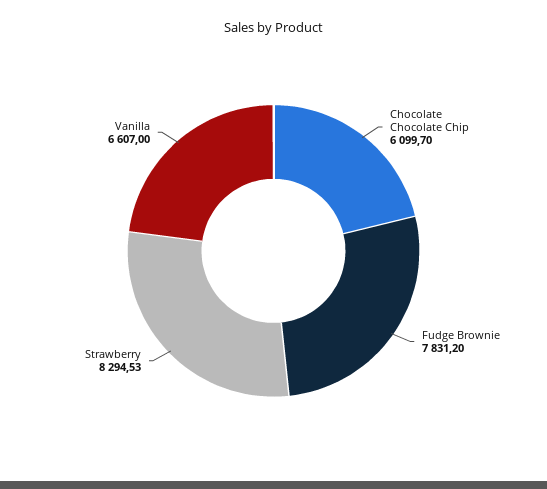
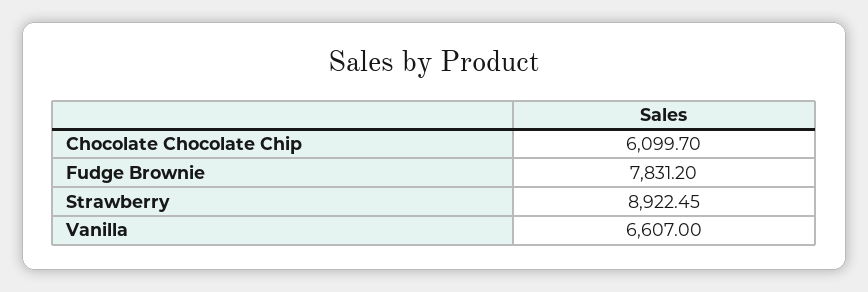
  {
    "Chocolate Chocolate Chip": 6099.7,
    "Fudge Brownie": 7831.2,
-   "Strawberry": 8294.53,
+   "Strawberry": 8922.45,
    "Vanilla": 6607
  }

